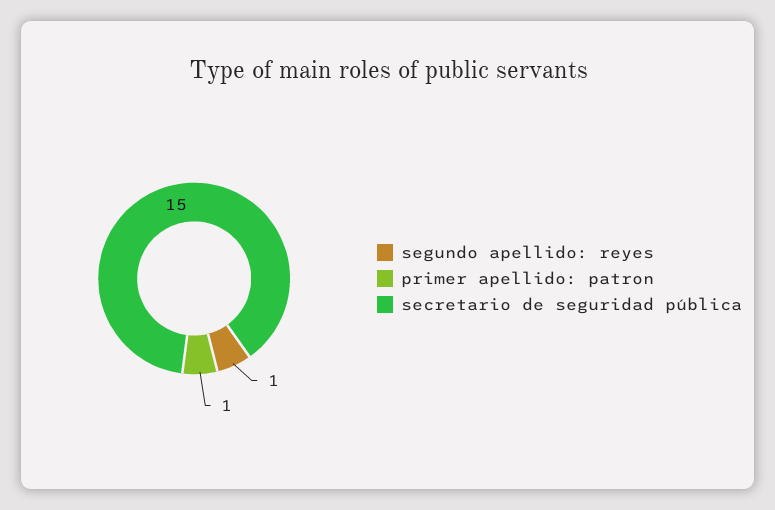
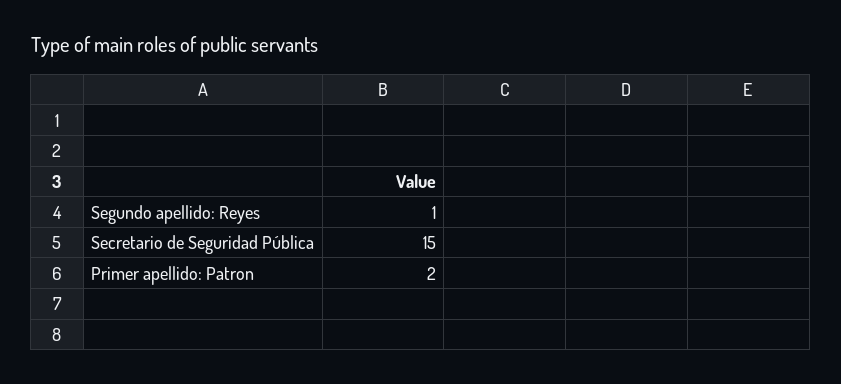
  {
    "segundo apellido: reyes": 1,
-   "primer apellido: patron": 1,
+   "primer apellido: patron": 2,
    "secretario de seguridad pública": 15
  }

